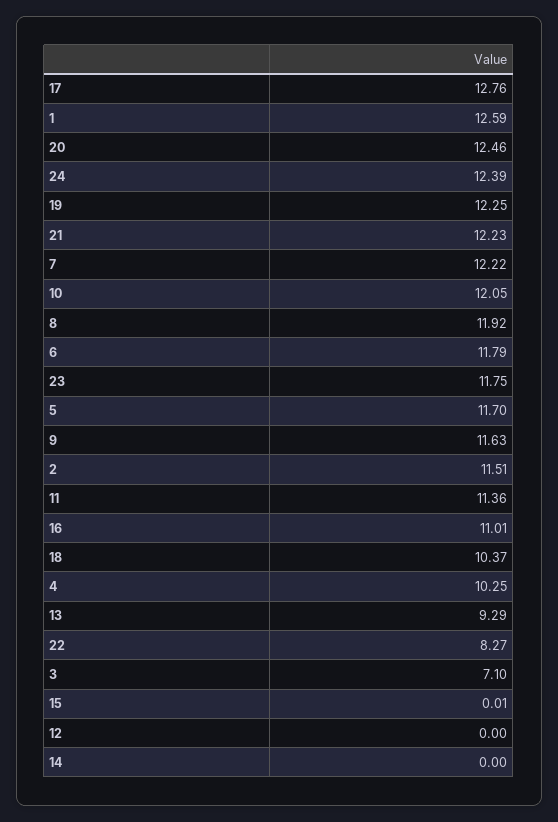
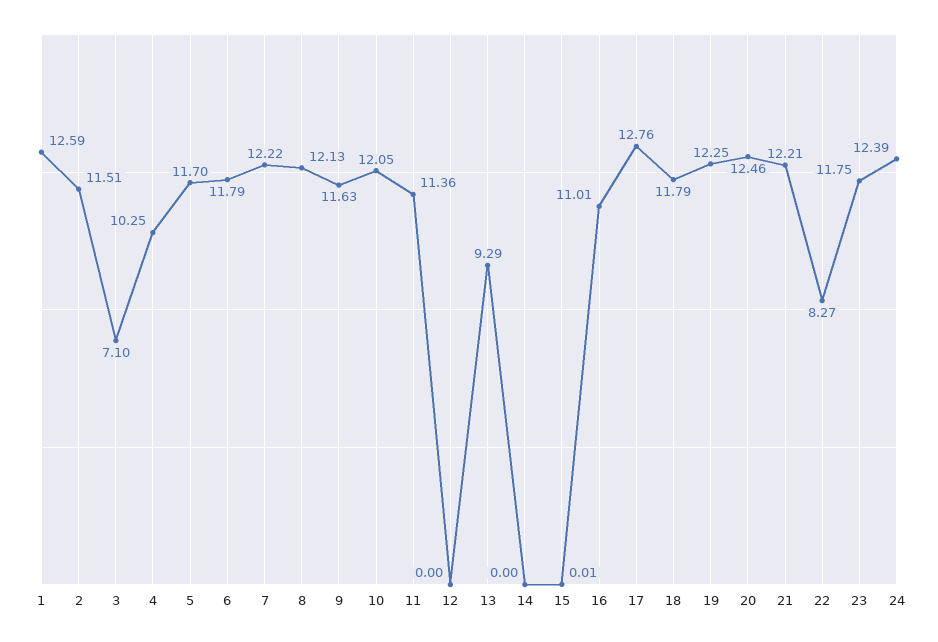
  {
    "17": 12.76,
    "1": 12.59,
    "20": 12.46,
    "24": 12.39,
    "19": 12.25,
-   "21": 12.23,
+   "21": 12.21,
    "7": 12.22,
    "10": 12.05,
-   "8": 11.92,
+   "8": 12.13,
    "6": 11.79,
    "23": 11.75,
    "5": 11.7,
    "9": 11.63,
    "2": 11.51,
    "11": 11.36,
    "16": 11.01,
-   "18": 10.37,
+   "18": 11.79,
    "4": 10.25,
    "13": 9.29,
    "22": 8.27,
    "3": 7.1,
    "15": 0.01,
    "12": 0,
    "14": 0
  }

